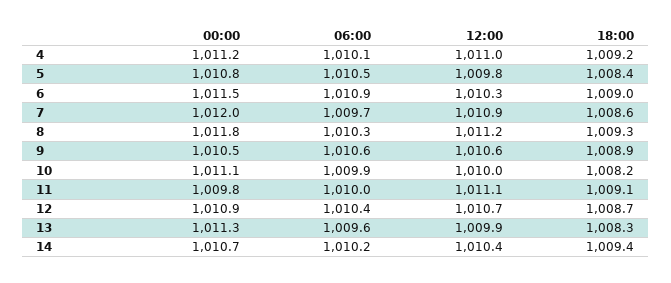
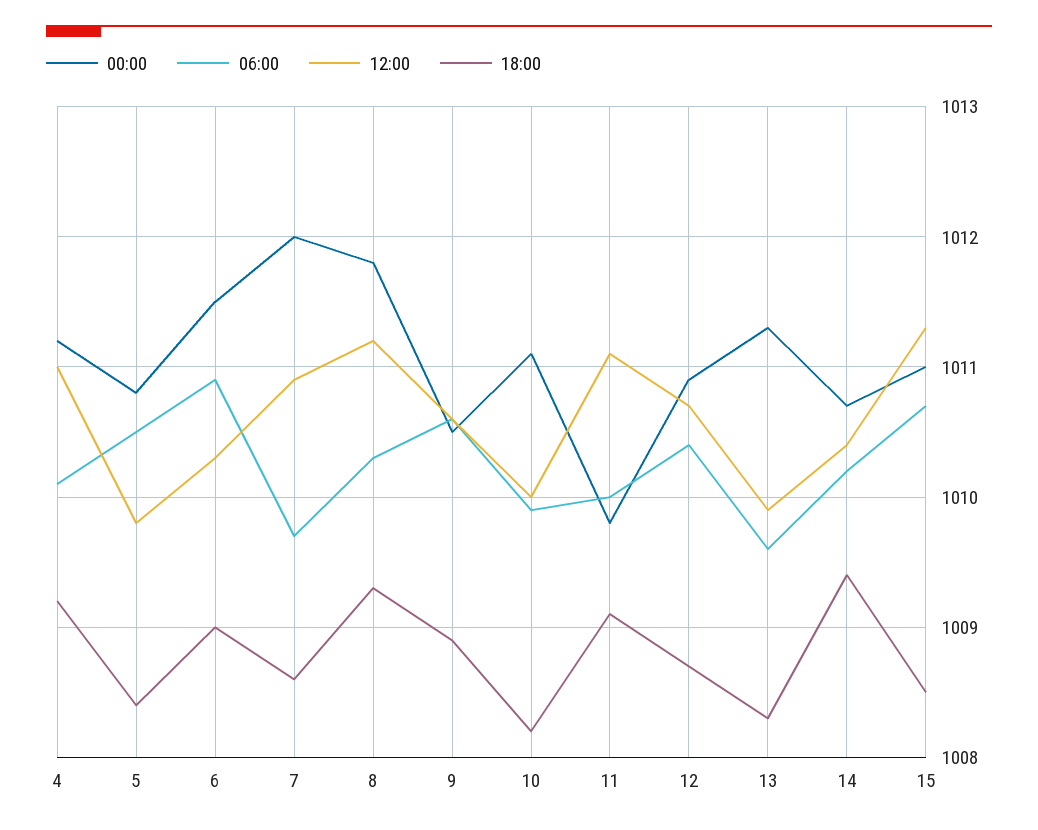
  {
    "00:00": {
      "4": 1011.2,
      "5": 1010.8,
      "6": 1011.5,
      "7": 1012,
      "8": 1011.8,
      "9": 1010.5,
      "10": 1011.1,
      "11": 1009.8,
      "12": 1010.9,
      "13": 1011.3,
-     "14": 1010.7
+     "14": 1010.7,
+     "15": 1011
    },
    "06:00": {
      "4": 1010.1,
      "5": 1010.5,
      "6": 1010.9,
      "7": 1009.7,
      "8": 1010.3,
      "9": 1010.6,
      "10": 1009.9,
      "11": 1010,
      "12": 1010.4,
      "13": 1009.6,
-     "14": 1010.2
+     "14": 1010.2,
+     "15": 1010.7
    },
    "12:00": {
      "4": 1011,
      "5": 1009.8,
      "6": 1010.3,
      "7": 1010.9,
      "8": 1011.2,
      "9": 1010.6,
      "10": 1010,
      "11": 1011.1,
      "12": 1010.7,
      "13": 1009.9,
-     "14": 1010.4
+     "14": 1010.4,
+     "15": 1011.3
    },
    "18:00": {
      "4": 1009.2,
      "5": 1008.4,
      "6": 1009,
      "7": 1008.6,
      "8": 1009.3,
      "9": 1008.9,
      "10": 1008.2,
      "11": 1009.1,
      "12": 1008.7,
      "13": 1008.3,
-     "14": 1009.4
+     "14": 1009.4,
+     "15": 1008.5
    }
  }

